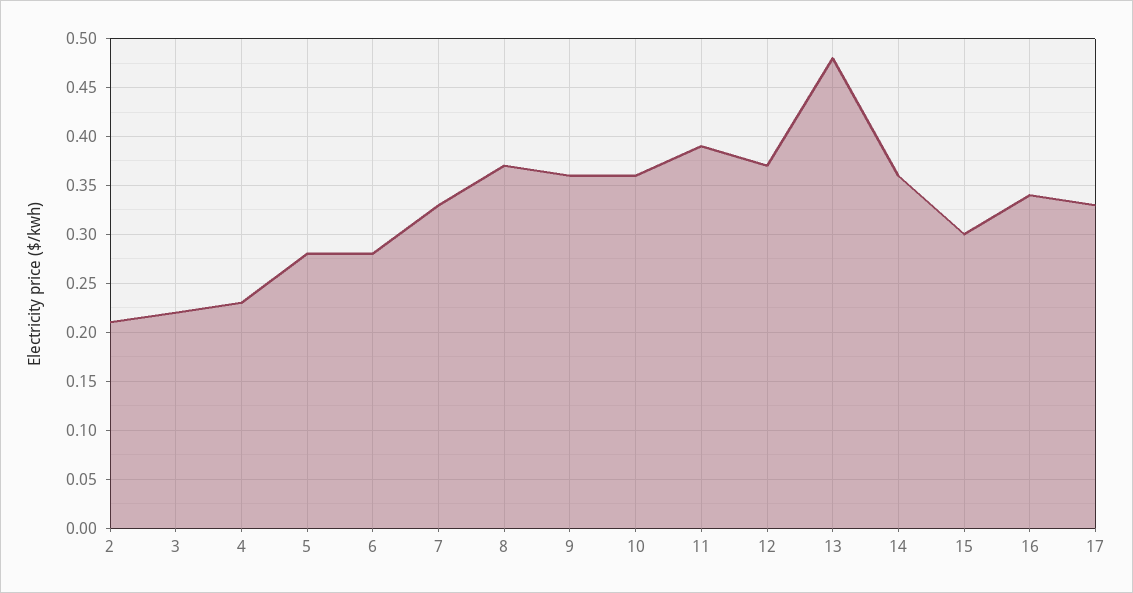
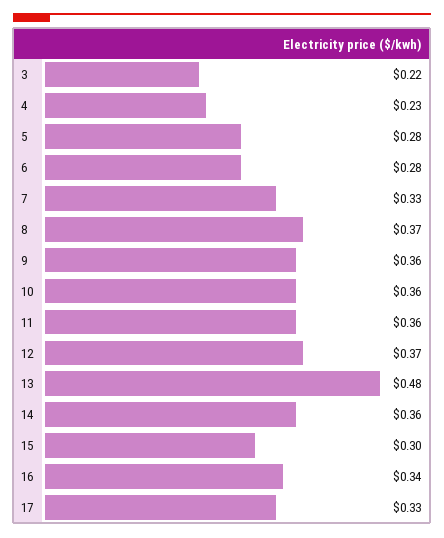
  {
-   "2": 0.21,
    "3": 0.22,
    "4": 0.23,
    "5": 0.28,
    "6": 0.28,
    "7": 0.33,
    "8": 0.37,
    "9": 0.36,
    "10": 0.36,
-   "11": 0.39,
+   "11": 0.36,
    "12": 0.37,
    "13": 0.48,
    "14": 0.36,
    "15": 0.3,
    "16": 0.34,
    "17": 0.33
  }

